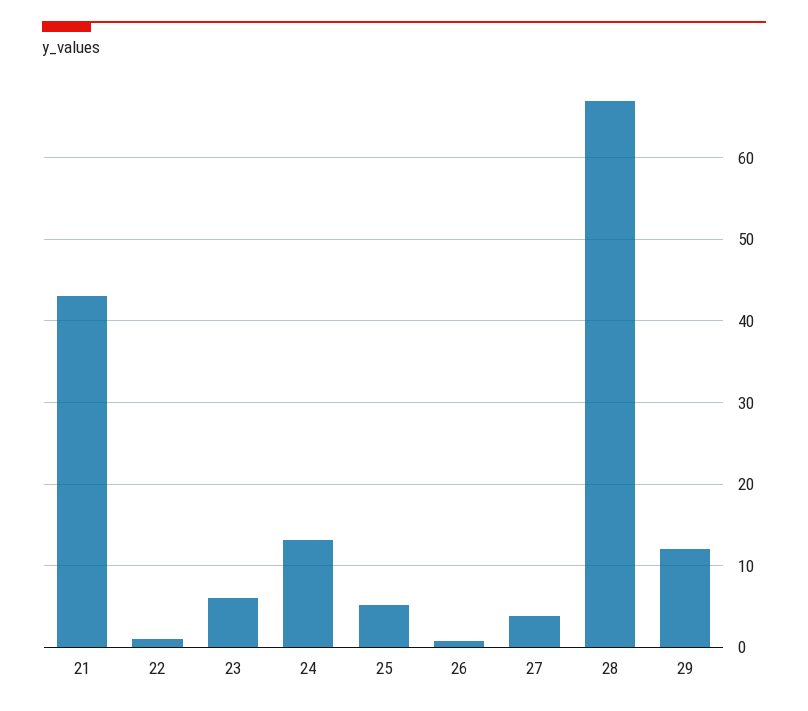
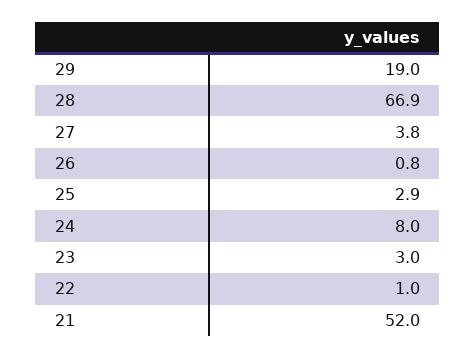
  {
-   "21": 43,
+   "21": 52,
    "22": 1,
-   "23": 6,
+   "23": 3,
-   "24": 13,
+   "24": 8,
-   "25": 5,
+   "25": 2.9,
    "26": 0.8,
    "27": 3.8,
    "28": 66.9,
-   "29": 12
+   "29": 19
  }

